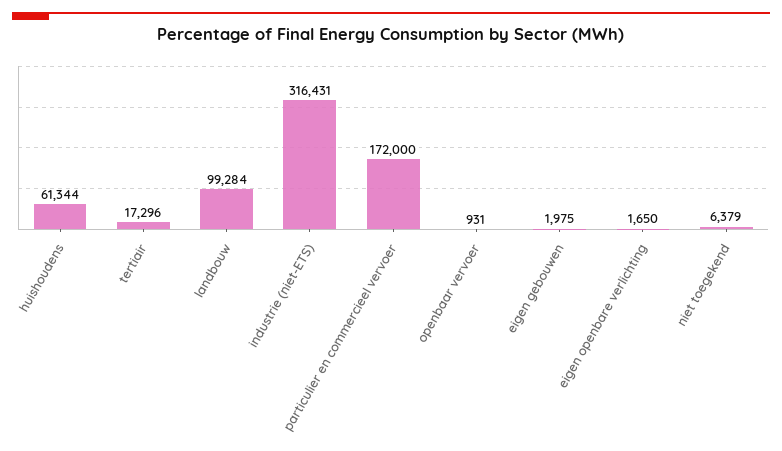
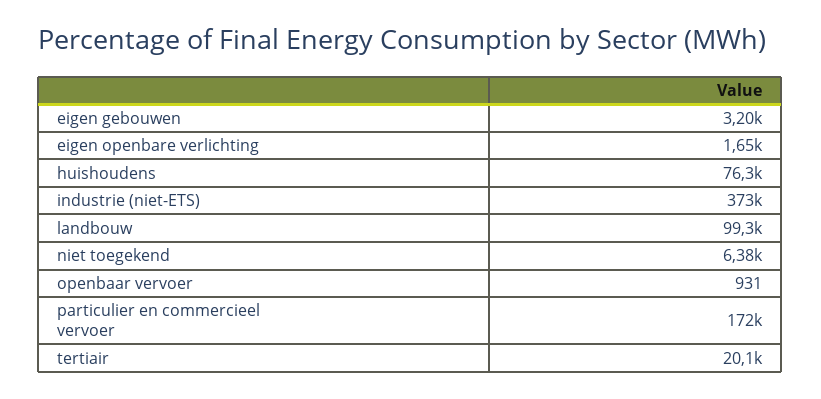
  {
-   "huishoudens": 61344,
+   "huishoudens": 76300,
-   "tertiair": 17296,
+   "tertiair": 20100,
    "landbouw": 99284,
-   "industrie (niet-ETS)": 316431,
+   "industrie (niet-ETS)": 373000,
    "particulier en commercieel vervoer": 172000,
    "openbaar vervoer": 931,
-   "eigen gebouwen": 1975,
+   "eigen gebouwen": 3200,
    "eigen openbare verlichting": 1650,
    "niet toegekend": 6379
  }

